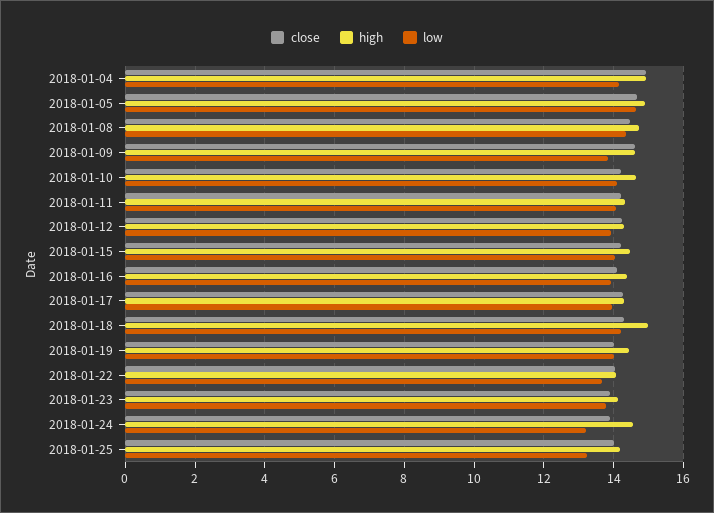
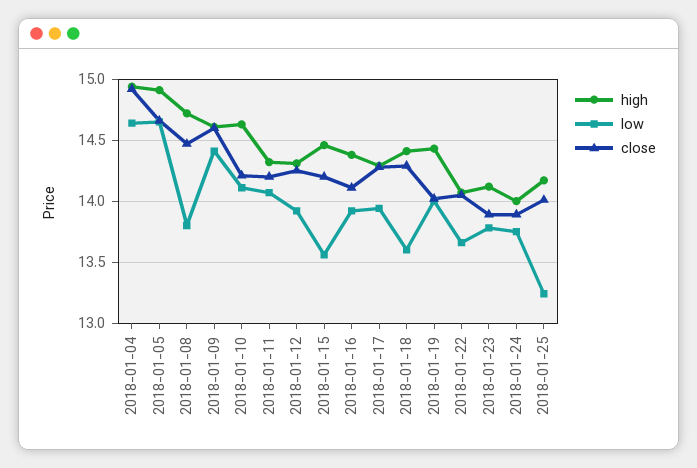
  {
    "close": {
      "2018-01-04": 14.9,
      "2018-01-05": 14.65,
      "2018-01-08": 14.45,
      "2018-01-09": 14.6,
      "2018-01-10": 14.2,
      "2018-01-11": 14.2,
      "2018-01-12": 14.25,
      "2018-01-15": 14.2,
      "2018-01-16": 14.1,
      "2018-01-17": 14.3,
      "2018-01-18": 14.3,
      "2018-01-19": 14,
      "2018-01-22": 14.05,
      "2018-01-23": 13.9,
      "2018-01-24": 13.9,
      "2018-01-25": 14
    },
    "high": {
      "2018-01-04": 14.95,
      "2018-01-05": 14.9,
      "2018-01-08": 14.7,
      "2018-01-09": 14.6,
      "2018-01-10": 14.65,
      "2018-01-11": 14.3,
      "2018-01-12": 14.3,
      "2018-01-15": 14.45,
      "2018-01-16": 14.4,
      "2018-01-17": 14.3,
-     "2018-01-18": 15,
+     "2018-01-18": 14.4,
      "2018-01-19": 14.45,
      "2018-01-22": 14.05,
      "2018-01-23": 14.1,
-     "2018-01-24": 14.6,
+     "2018-01-24": 14,
      "2018-01-25": 14.15
    },
    "low": {
-     "2018-01-04": 14.2,
+     "2018-01-04": 14.65,
      "2018-01-05": 14.65,
-     "2018-01-08": 14.4,
+     "2018-01-08": 13.8,
-     "2018-01-09": 13.8,
+     "2018-01-09": 14.4,
      "2018-01-10": 14.1,
      "2018-01-11": 14.05,
      "2018-01-12": 13.9,
-     "2018-01-15": 14,
+     "2018-01-15": 13.55,
      "2018-01-16": 13.9,
      "2018-01-17": 13.95,
-     "2018-01-18": 14.2,
+     "2018-01-18": 13.6,
      "2018-01-19": 14,
      "2018-01-22": 13.65,
      "2018-01-23": 13.8,
-     "2018-01-24": 13.2,
+     "2018-01-24": 13.75,
      "2018-01-25": 13.25
    }
  }

